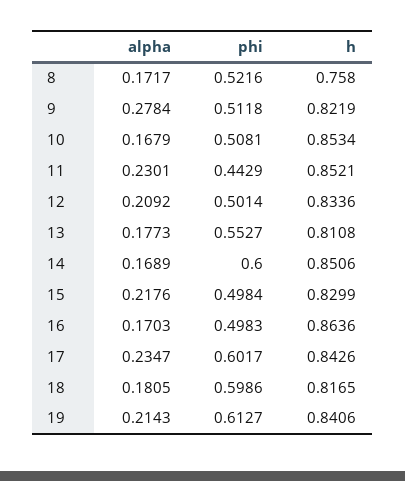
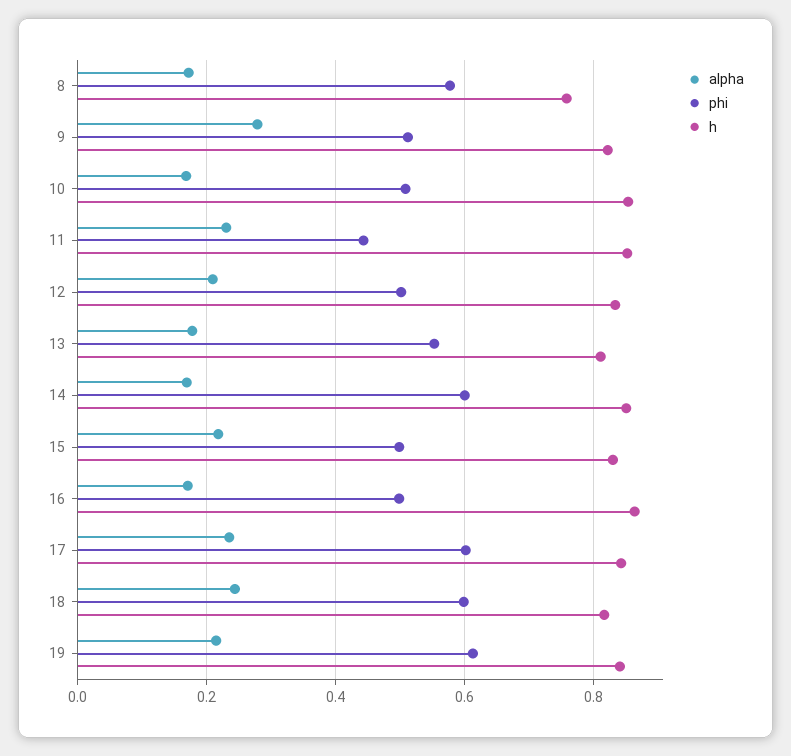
  {
    "alpha": {
      "8": 0.1717,
      "9": 0.2784,
      "10": 0.1679,
      "11": 0.2301,
      "12": 0.2092,
      "13": 0.1773,
      "14": 0.1689,
      "15": 0.2176,
      "16": 0.1703,
      "17": 0.2347,
-     "18": 0.1805,
+     "18": 0.24,
      "19": 0.2143
    },
    "phi": {
-     "8": 0.5216,
+     "8": 0.58,
      "9": 0.5118,
      "10": 0.5081,
      "11": 0.4429,
      "12": 0.5014,
      "13": 0.5527,
      "14": 0.6,
      "15": 0.4984,
      "16": 0.4983,
      "17": 0.6017,
      "18": 0.5986,
      "19": 0.6127
    },
    "h": {
      "8": 0.758,
      "9": 0.8219,
      "10": 0.8534,
      "11": 0.8521,
      "12": 0.8336,
      "13": 0.8108,
      "14": 0.8506,
      "15": 0.8299,
      "16": 0.8636,
      "17": 0.8426,
      "18": 0.8165,
      "19": 0.8406
    }
  }

